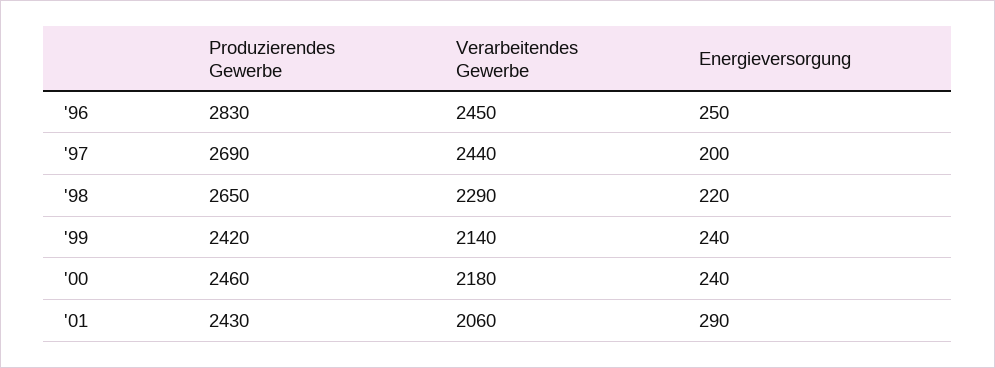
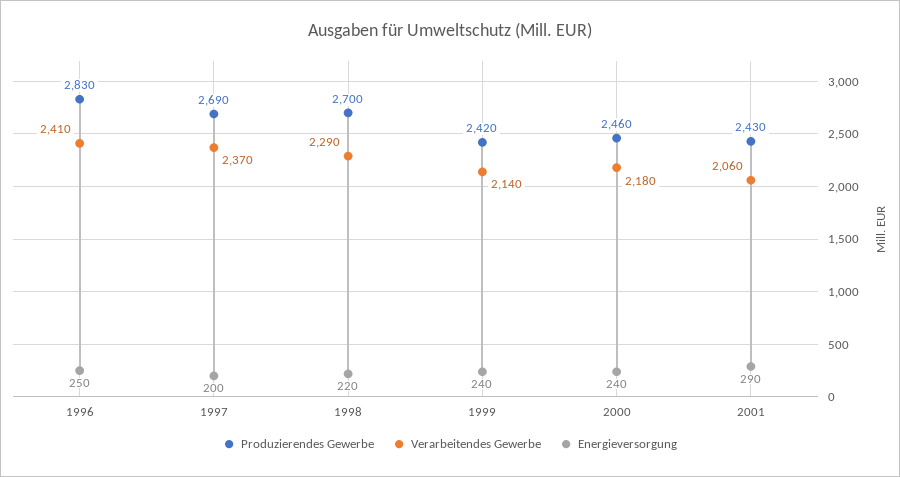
  {
    "Produzierendes Gewerbe": {
      "'96": 2830,
      "'97": 2690,
-     "'98": 2650,
+     "'98": 2700,
      "'99": 2420,
      "'00": 2460,
      "'01": 2430
    },
    "Verarbeitendes Gewerbe": {
-     "'96": 2450,
+     "'96": 2410,
-     "'97": 2440,
+     "'97": 2370,
      "'98": 2290,
      "'99": 2140,
      "'00": 2180,
      "'01": 2060
    },
    "Energieversorgung": {
      "'96": 250,
      "'97": 200,
      "'98": 220,
      "'99": 240,
      "'00": 240,
      "'01": 290
    }
  }

